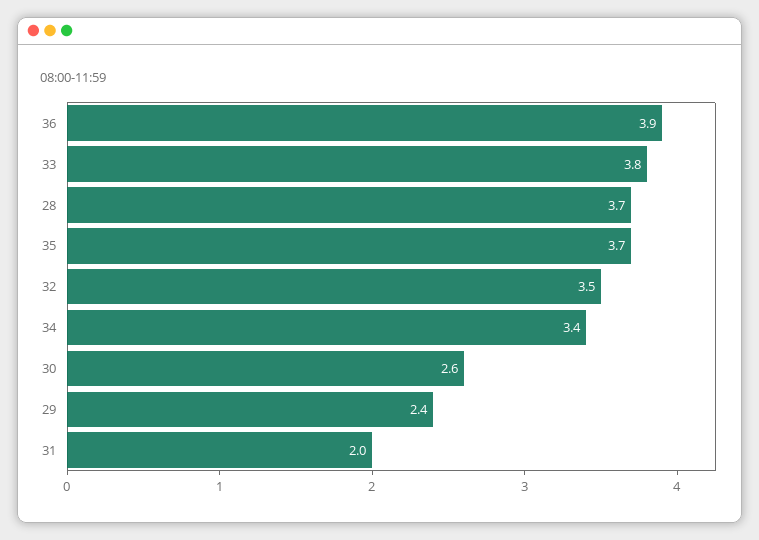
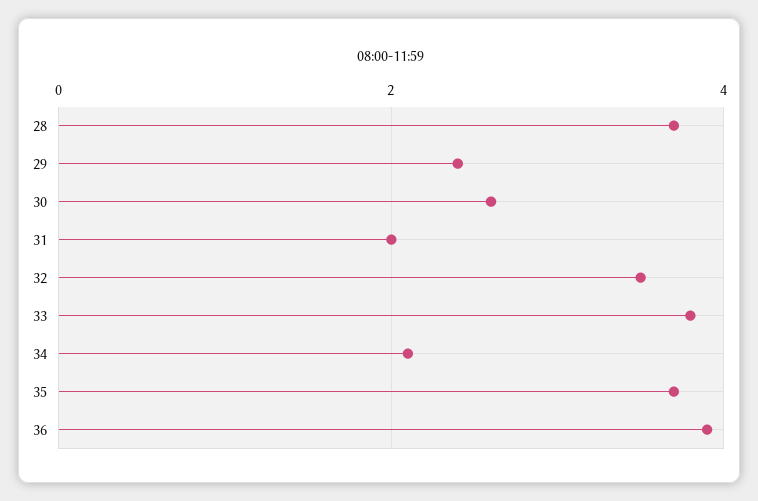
  {
    "36": 3.9,
    "33": 3.8,
    "28": 3.7,
    "35": 3.7,
    "32": 3.5,
-   "34": 3.4,
+   "34": 2,
    "30": 2.6,
    "29": 2.4,
    "31": 2
  }

